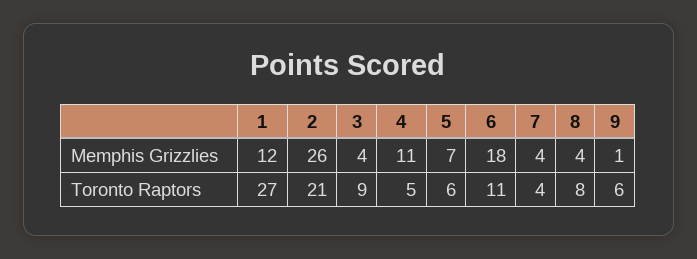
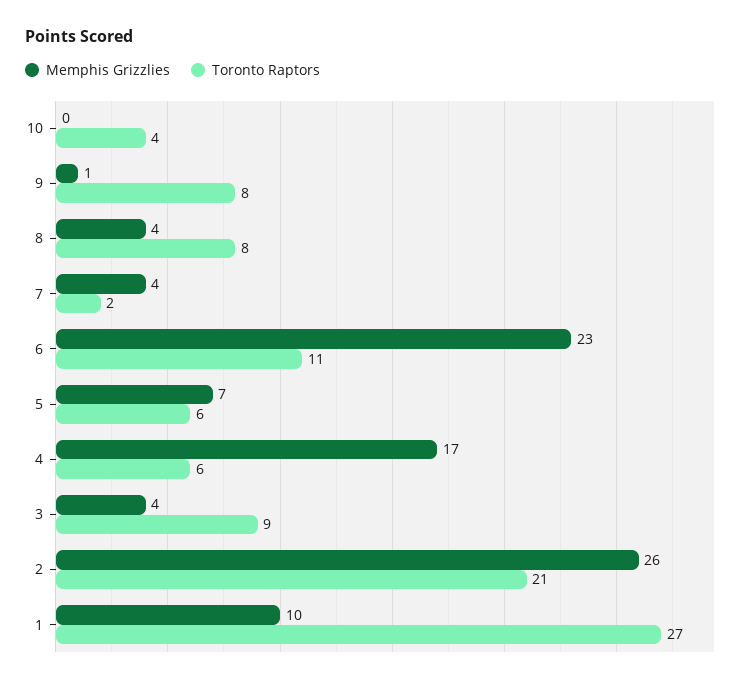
  {
    "Memphis Grizzlies": {
-     "1": 12,
+     "1": 10,
      "2": 26,
      "3": 4,
-     "4": 11,
+     "4": 17,
      "5": 7,
-     "6": 18,
+     "6": 23,
      "7": 4,
      "8": 4,
-     "9": 1
+     "9": 1,
+     "10": 0
    },
    "Toronto Raptors": {
      "1": 27,
      "2": 21,
      "3": 9,
-     "4": 5,
+     "4": 6,
      "5": 6,
      "6": 11,
-     "7": 4,
+     "7": 2,
      "8": 8,
-     "9": 6
+     "9": 8,
+     "10": 4
    }
  }

